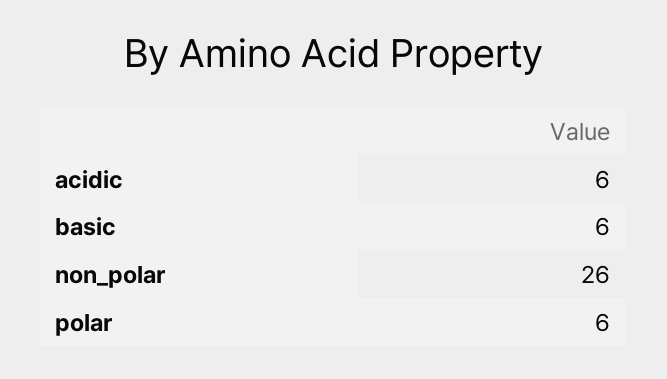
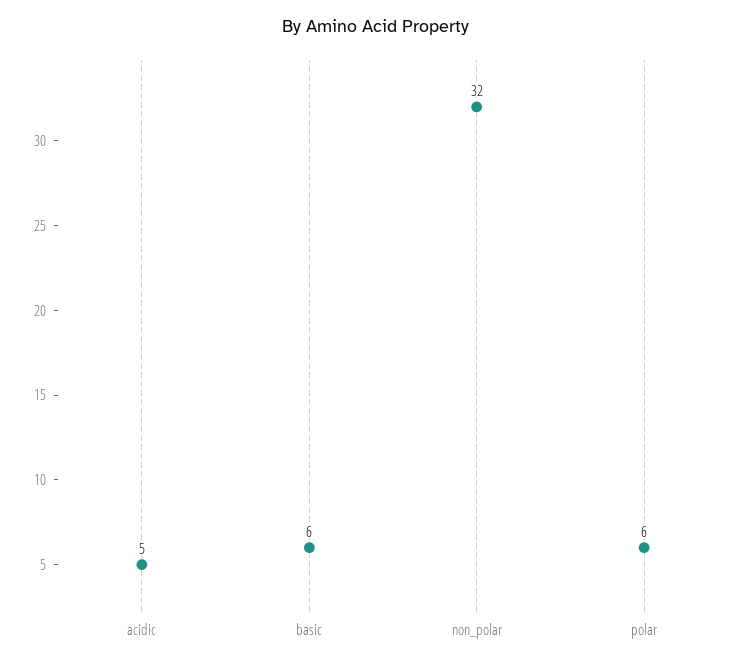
  {
-   "acidic": 6,
+   "acidic": 5,
    "basic": 6,
-   "non_polar": 26,
+   "non_polar": 32,
    "polar": 6
  }

